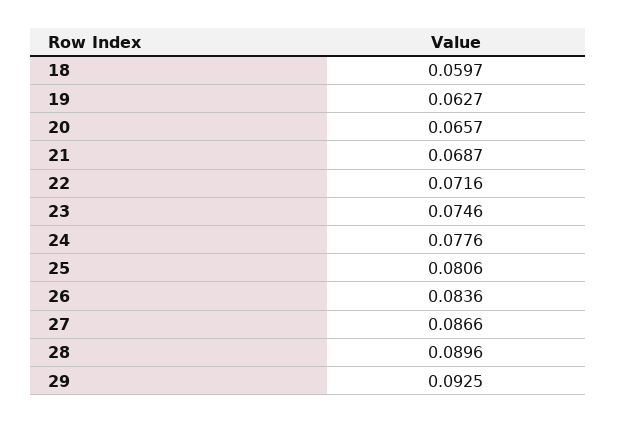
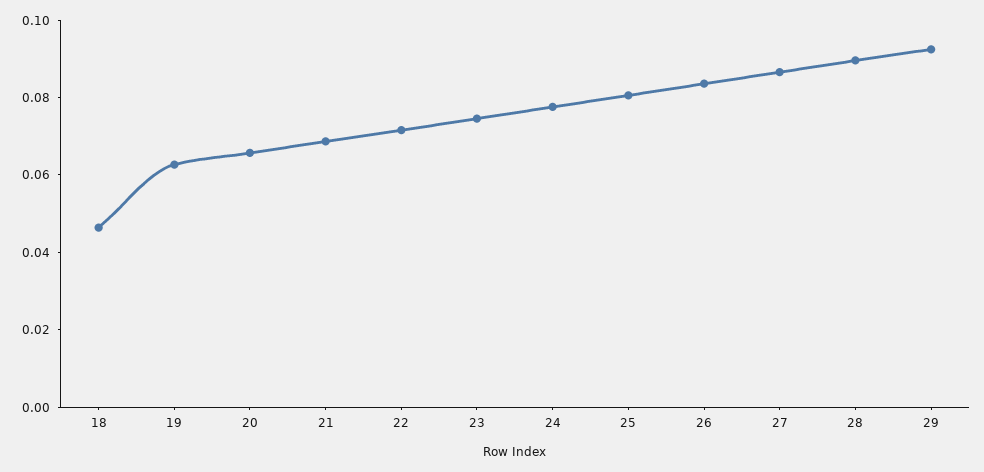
  {
-   "18": 0.0597,
+   "18": 0.045,
    "19": 0.0627,
    "20": 0.0657,
    "21": 0.0687,
    "22": 0.0716,
    "23": 0.0746,
    "24": 0.0776,
    "25": 0.0806,
    "26": 0.0836,
    "27": 0.0866,
    "28": 0.0896,
    "29": 0.0925
  }

